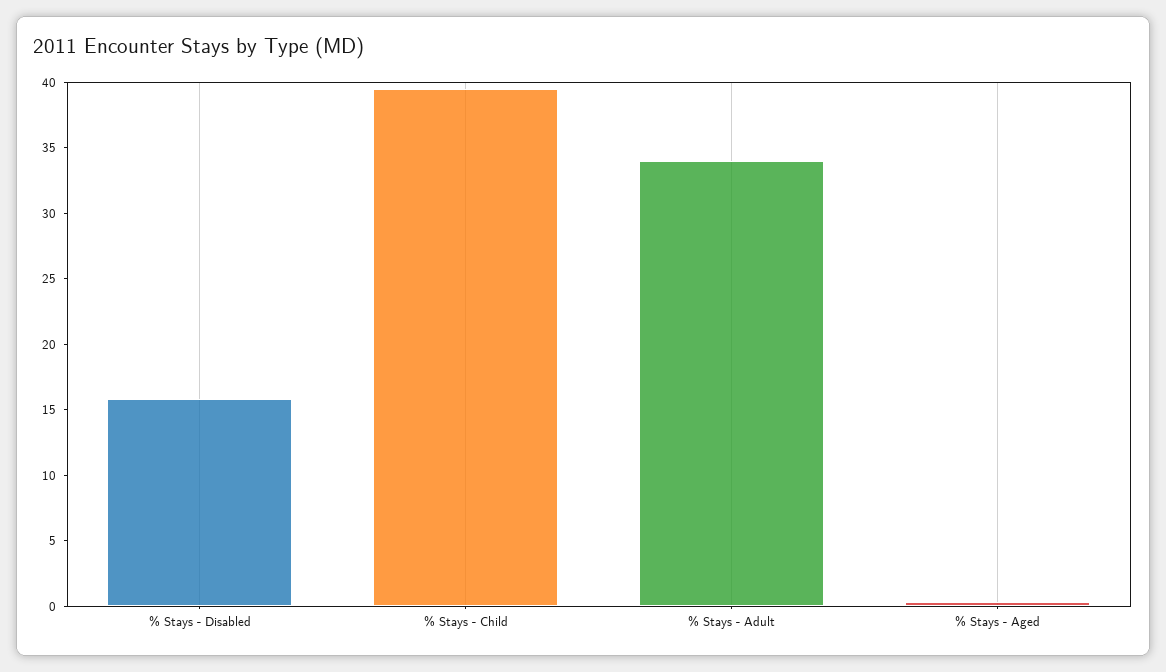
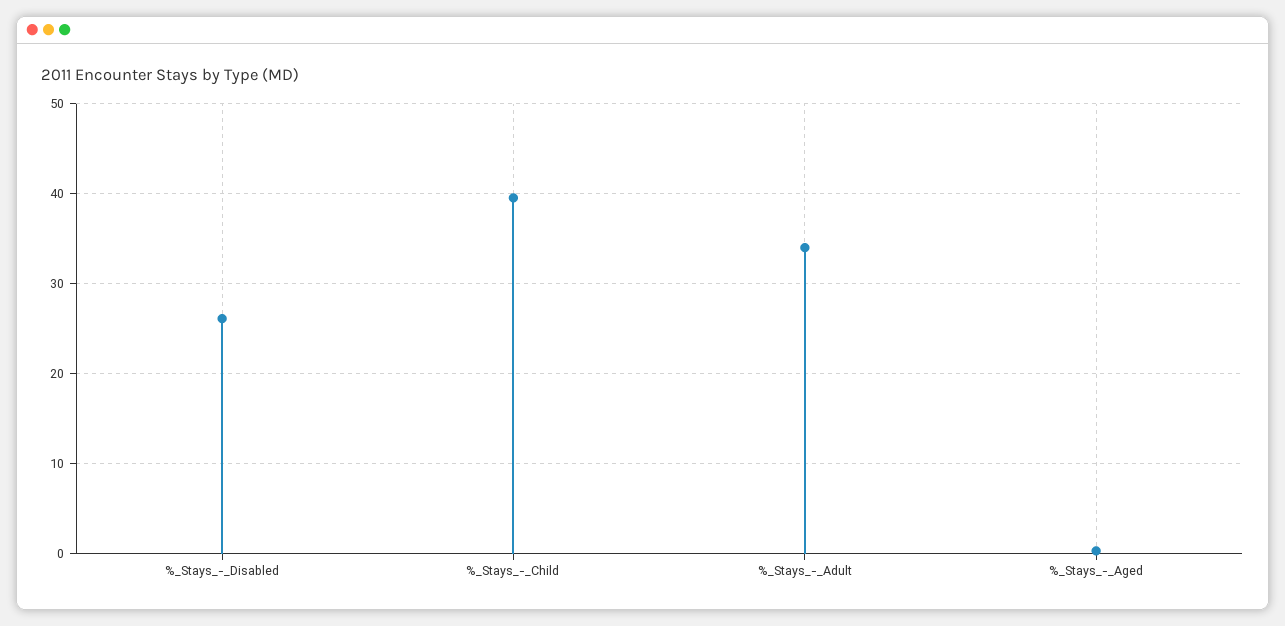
  {
-   "% Stays - Disabled": 16,
+   "% Stays - Disabled": 26,
    "% Stays - Child": 40,
    "% Stays - Adult": 34,
    "% Stays - Aged": 0
  }

